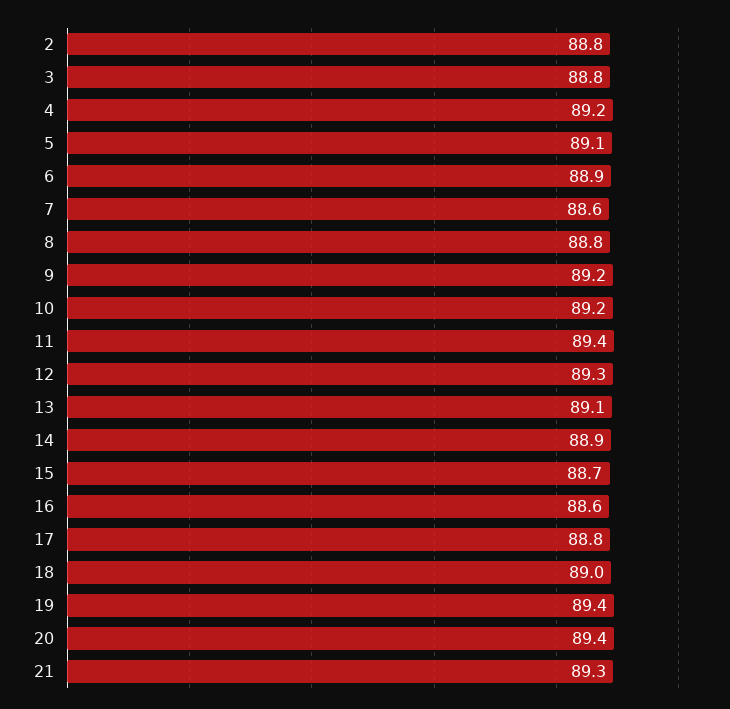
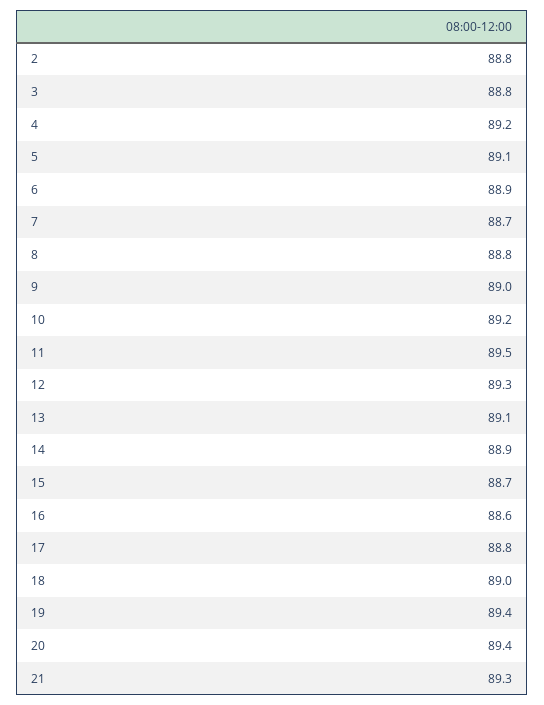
  {
    "2": 88.8,
    "3": 88.8,
    "4": 89.2,
    "5": 89.1,
    "6": 88.9,
-   "7": 88.6,
+   "7": 88.7,
    "8": 88.8,
-   "9": 89.2,
+   "9": 89,
    "10": 89.2,
-   "11": 89.4,
+   "11": 89.5,
    "12": 89.3,
    "13": 89.1,
    "14": 88.9,
    "15": 88.7,
    "16": 88.6,
    "17": 88.8,
    "18": 89,
    "19": 89.4,
    "20": 89.4,
    "21": 89.3
  }

